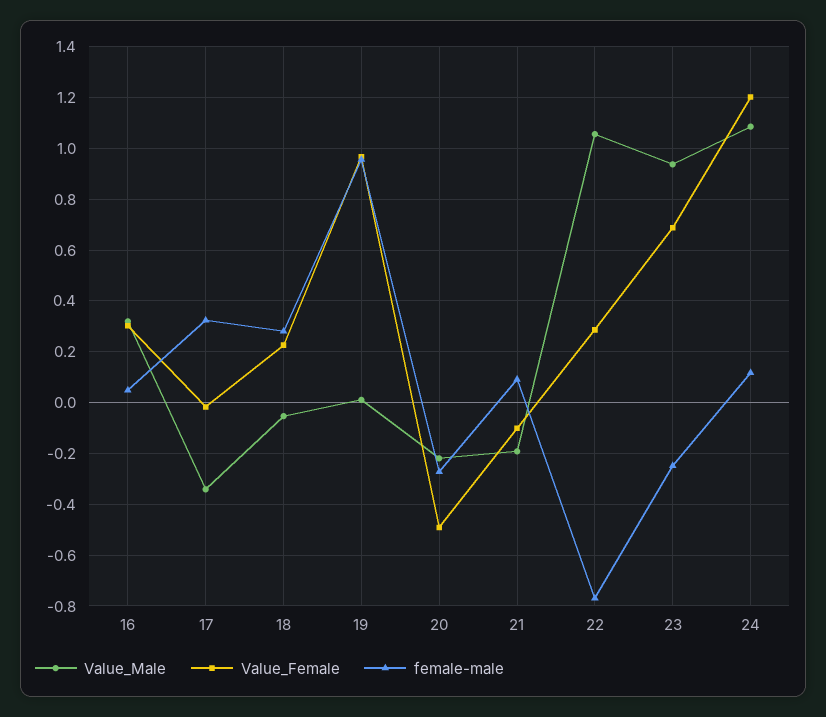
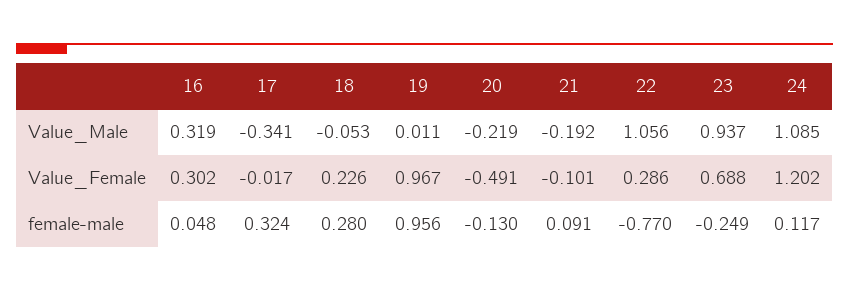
  {
    "Value_Male": {
      "16": 0.319,
      "17": -0.341,
      "18": -0.053,
      "19": 0.011,
      "20": -0.219,
      "21": -0.192,
      "22": 1.056,
      "23": 0.937,
      "24": 1.085
    },
    "Value_Female": {
      "16": 0.302,
      "17": -0.017,
      "18": 0.226,
      "19": 0.967,
      "20": -0.491,
      "21": -0.101,
      "22": 0.286,
      "23": 0.688,
      "24": 1.202
    },
    "female-male": {
      "16": 0.048,
      "17": 0.324,
      "18": 0.28,
      "19": 0.956,
-     "20": -0.275,
+     "20": -0.13,
      "21": 0.091,
      "22": -0.77,
      "23": -0.249,
      "24": 0.117
    }
  }

